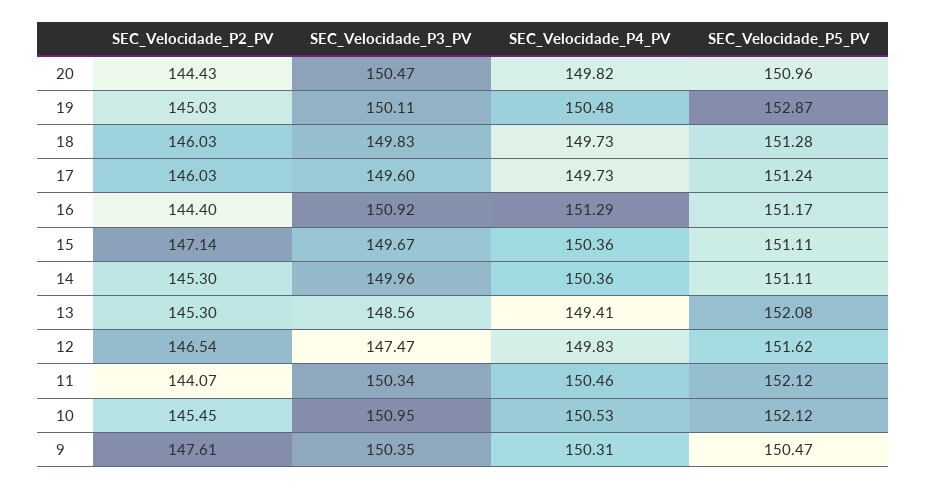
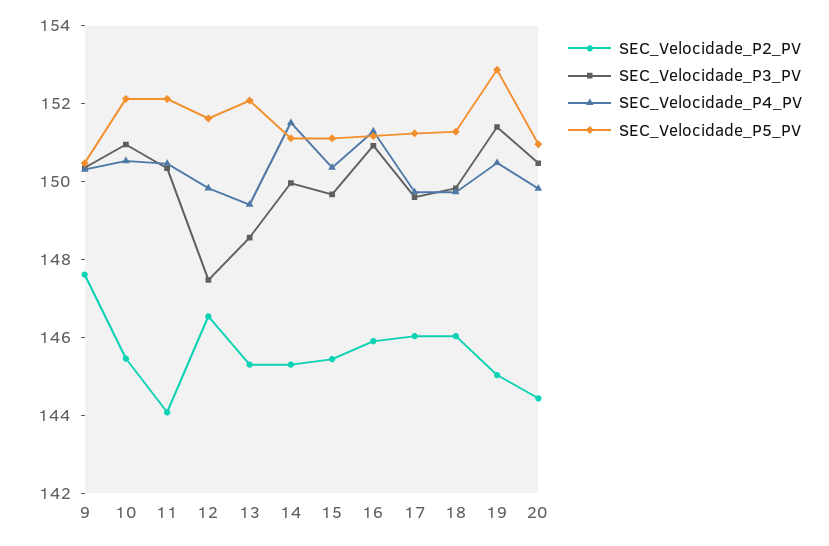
  {
    "SEC_Velocidade_P2_PV": {
      "20": 144.43,
      "19": 145.03,
      "18": 146.03,
      "17": 146.03,
-     "16": 144.4,
+     "16": 146,
-     "15": 147.14,
+     "15": 145.5,
      "14": 145.3,
      "13": 145.3,
      "12": 146.54,
      "11": 144.07,
      "10": 145.45,
      "9": 147.61
    },
    "SEC_Velocidade_P3_PV": {
      "20": 150.47,
-     "19": 150.11,
+     "19": 151.5,
      "18": 149.83,
      "17": 149.6,
      "16": 150.92,
      "15": 149.67,
      "14": 149.96,
      "13": 148.56,
      "12": 147.47,
      "11": 150.34,
      "10": 150.95,
      "9": 150.35
    },
    "SEC_Velocidade_P4_PV": {
      "20": 149.82,
      "19": 150.48,
      "18": 149.73,
      "17": 149.73,
      "16": 151.29,
      "15": 150.36,
-     "14": 150.36,
+     "14": 151.5,
      "13": 149.41,
      "12": 149.83,
      "11": 150.46,
      "10": 150.53,
      "9": 150.31
    },
    "SEC_Velocidade_P5_PV": {
      "20": 150.96,
      "19": 152.87,
      "18": 151.28,
      "17": 151.24,
      "16": 151.17,
      "15": 151.11,
      "14": 151.11,
      "13": 152.08,
      "12": 151.62,
      "11": 152.12,
      "10": 152.12,
      "9": 150.47
    }
  }

